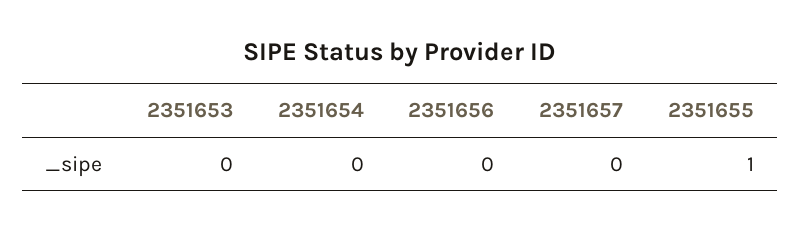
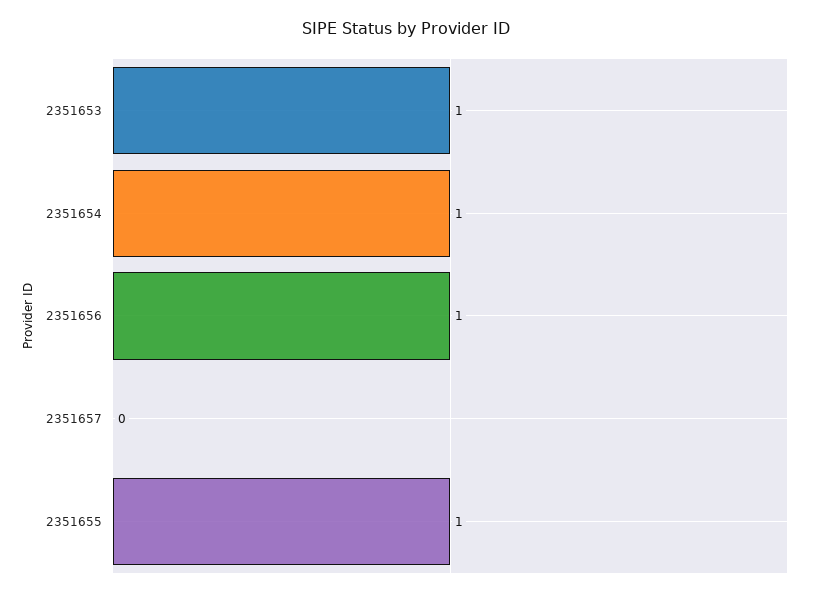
  {
-   "2351653": 0,
+   "2351653": 1,
-   "2351654": 0,
+   "2351654": 1,
-   "2351656": 0,
+   "2351656": 1,
    "2351657": 0,
    "2351655": 1
  }

